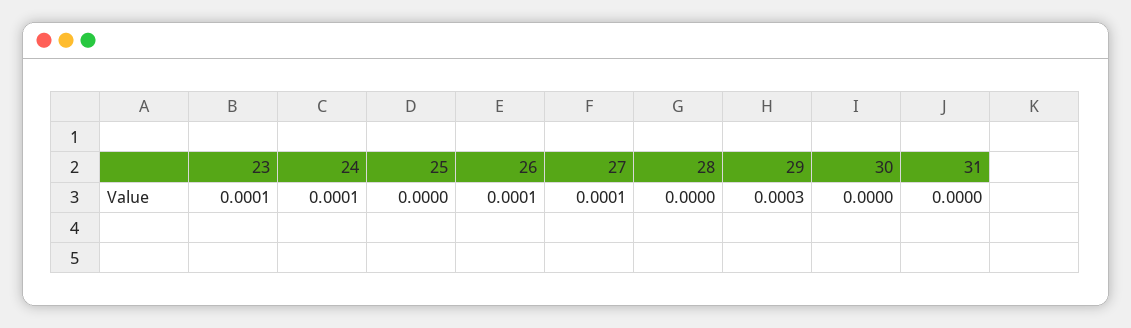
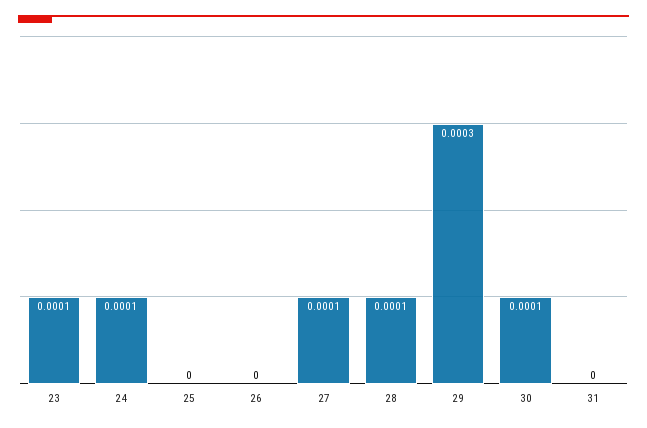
  {
    "23": 0.0001,
    "24": 0.0001,
    "25": 0,
-   "26": 0.0001,
+   "26": 0,
    "27": 0.0001,
-   "28": 0,
+   "28": 0.0001,
    "29": 0.0003,
-   "30": 0,
+   "30": 0.0001,
    "31": 0
  }

